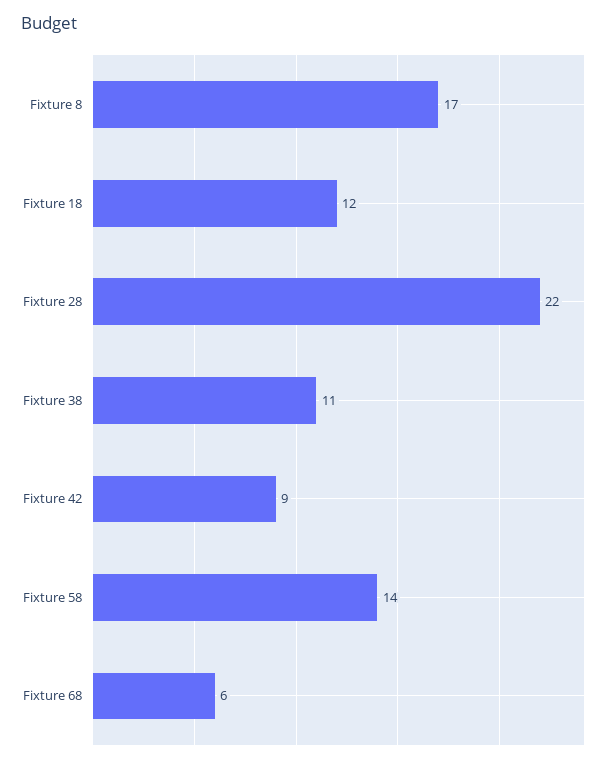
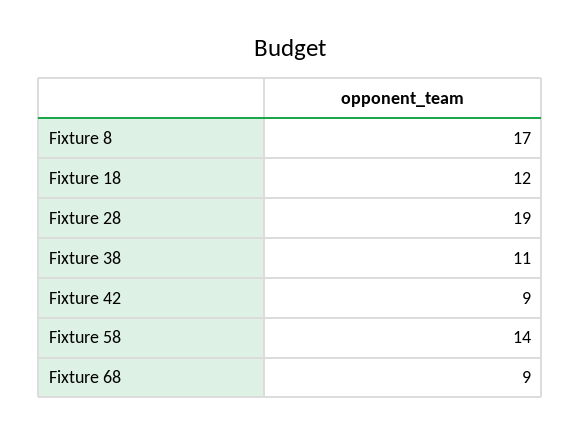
  {
    "Fixture 8": 17,
    "Fixture 18": 12,
-   "Fixture 28": 22,
+   "Fixture 28": 19,
    "Fixture 38": 11,
    "Fixture 42": 9,
    "Fixture 58": 14,
-   "Fixture 68": 6
+   "Fixture 68": 9
  }

